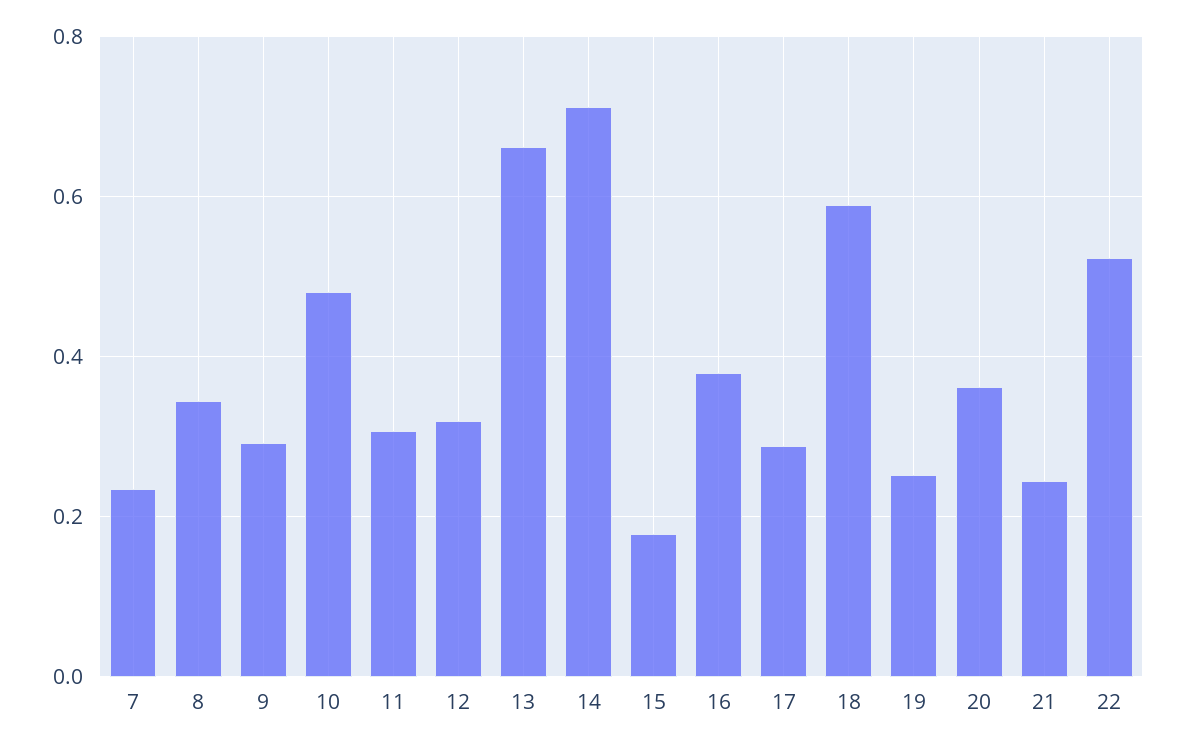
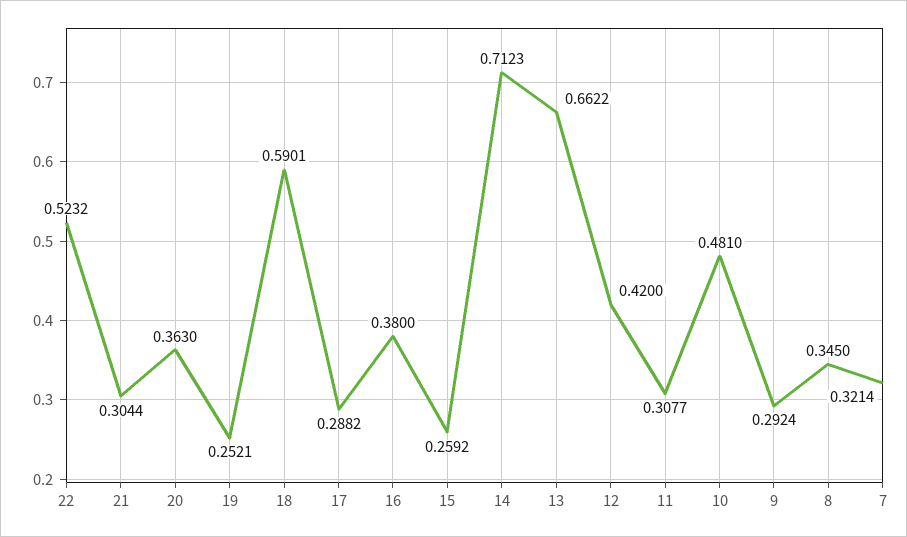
  {
-   "7": 0.24,
+   "7": 0.3214,
    "8": 0.345,
    "9": 0.2924,
    "10": 0.481,
    "11": 0.3077,
-   "12": 0.32,
+   "12": 0.42,
    "13": 0.6622,
    "14": 0.7123,
-   "15": 0.18,
+   "15": 0.2592,
    "16": 0.38,
    "17": 0.2882,
    "18": 0.5901,
    "19": 0.2521,
    "20": 0.363,
-   "21": 0.24,
+   "21": 0.3044,
    "22": 0.5232
  }

